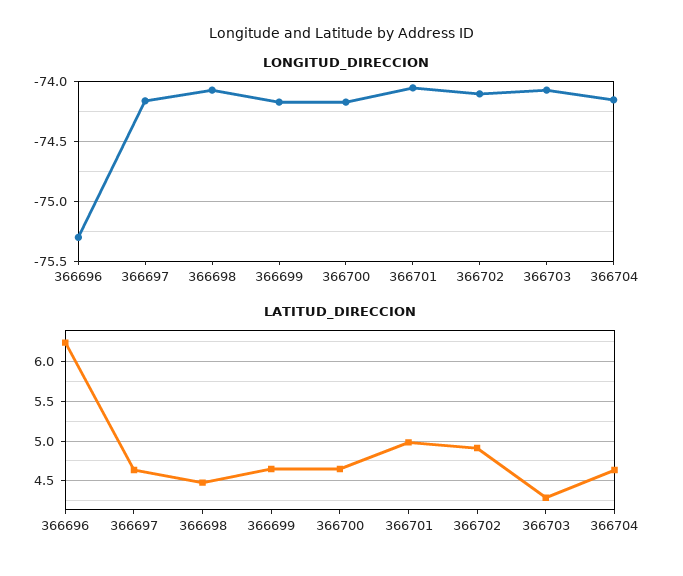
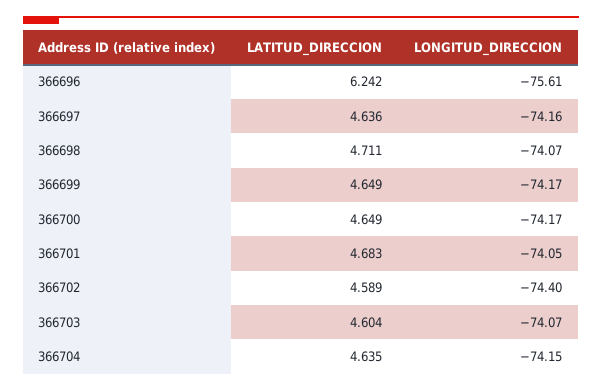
  {
    "LONGITUD_DIRECCION": {
-     "366696": -75.3,
+     "366696": -75.61,
      "366697": -74.16,
      "366698": -74.07,
      "366699": -74.17,
      "366700": -74.17,
      "366701": -74.05,
-     "366702": -74.1,
+     "366702": -74.4,
      "366703": -74.07,
      "366704": -74.15
    },
    "LATITUD_DIRECCION": {
      "366696": 6.242,
      "366697": 4.636,
-     "366698": 4.5,
+     "366698": 4.711,
      "366699": 4.649,
      "366700": 4.649,
-     "366701": 5,
+     "366701": 4.683,
-     "366702": 4.9,
+     "366702": 4.589,
-     "366703": 4.3,
+     "366703": 4.604,
      "366704": 4.635
    }
  }

